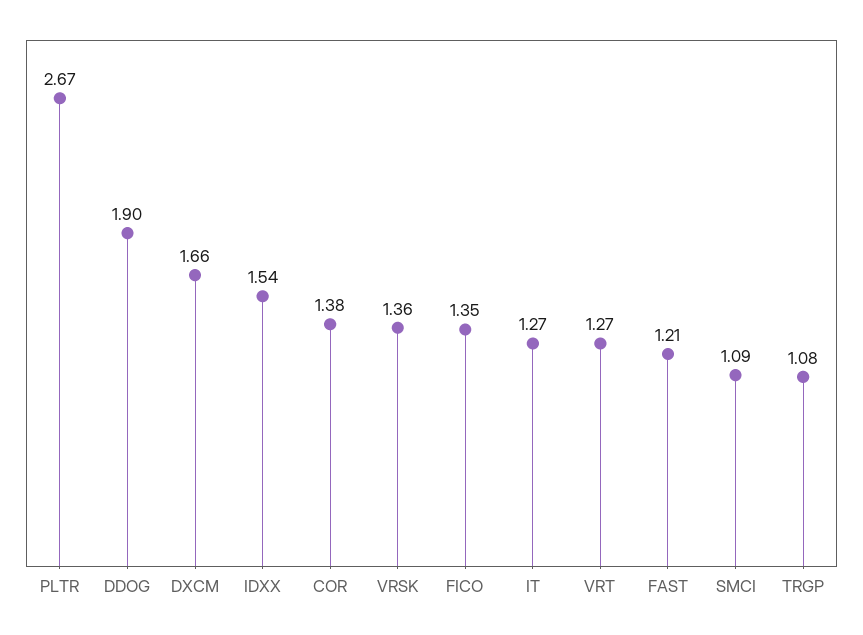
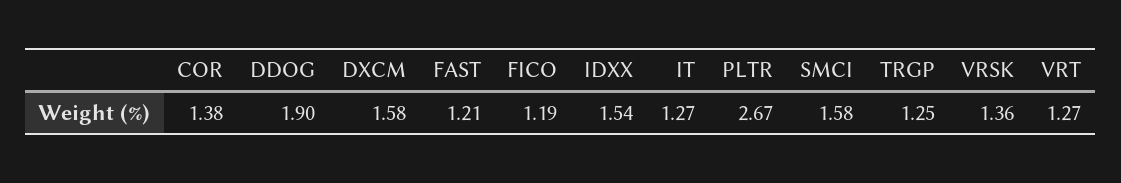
  {
    "PLTR": 2.67,
    "DDOG": 1.9,
-   "DXCM": 1.66,
+   "DXCM": 1.58,
    "IDXX": 1.54,
    "COR": 1.38,
    "VRSK": 1.36,
-   "FICO": 1.35,
+   "FICO": 1.19,
    "IT": 1.27,
    "VRT": 1.27,
    "FAST": 1.21,
-   "SMCI": 1.09,
+   "SMCI": 1.58,
-   "TRGP": 1.08
+   "TRGP": 1.25
  }

